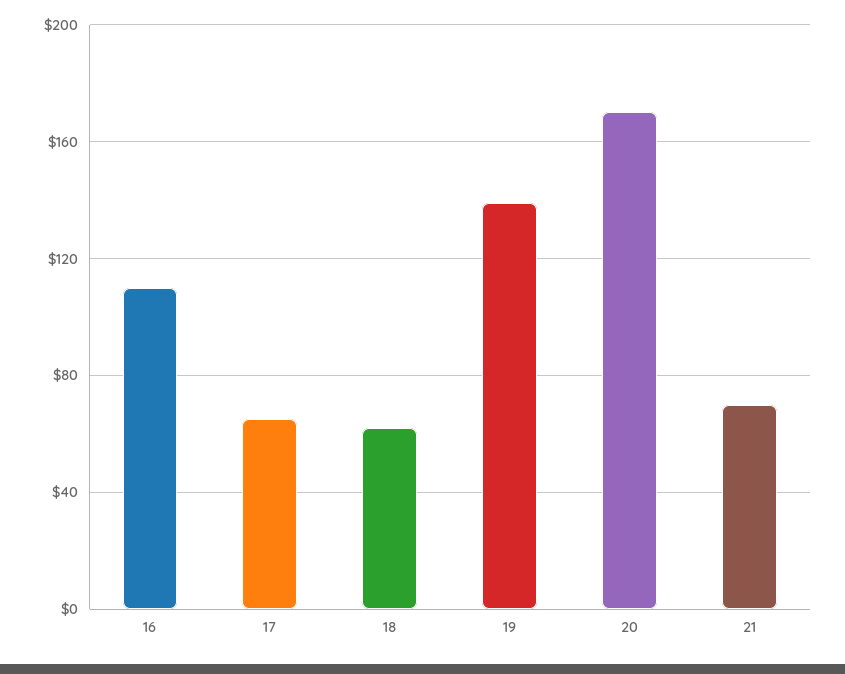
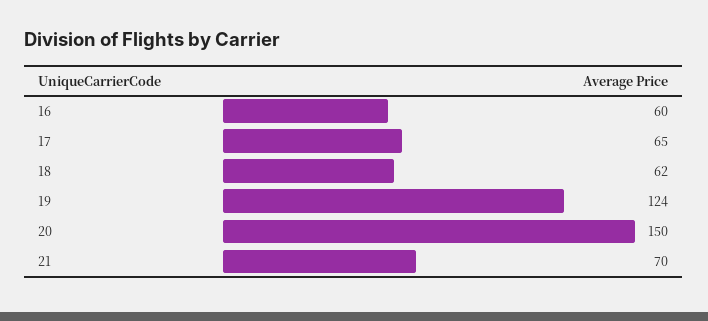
  {
-   "16": 110,
+   "16": 60,
    "17": 65,
    "18": 62,
-   "19": 140,
+   "19": 124,
-   "20": 170,
+   "20": 150,
    "21": 70
  }

